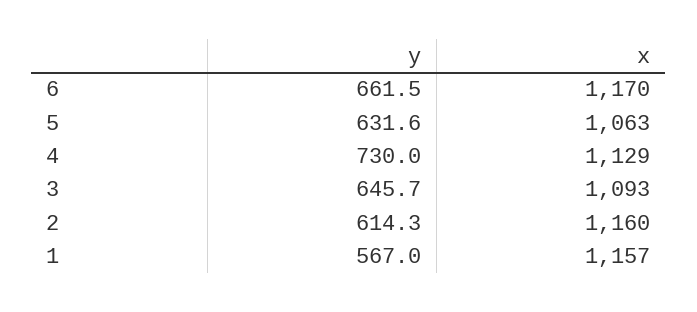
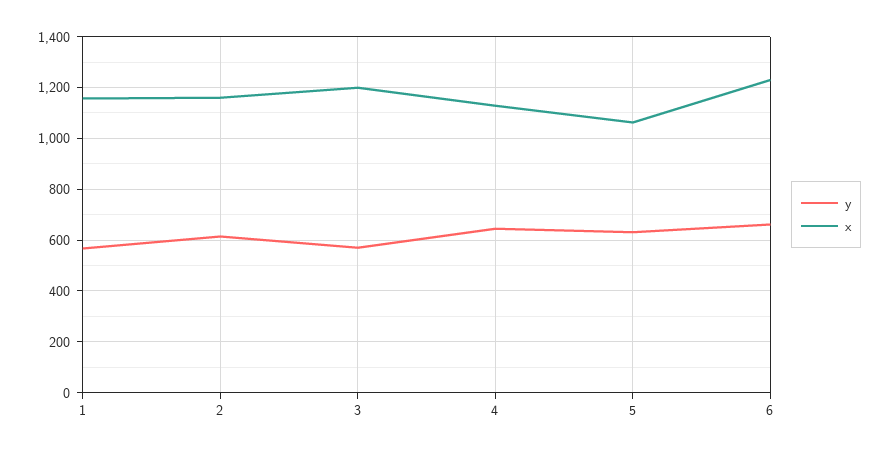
  {
    "y": {
      "6": 661.5,
      "5": 631.6,
-     "4": 730,
+     "4": 650,
-     "3": 645.7,
+     "3": 575,
      "2": 614.3,
      "1": 567
    },
    "x": {
-     "6": 1170,
+     "6": 1225,
      "5": 1063,
      "4": 1129,
-     "3": 1093,
+     "3": 1200,
      "2": 1160,
      "1": 1157
    }
  }

